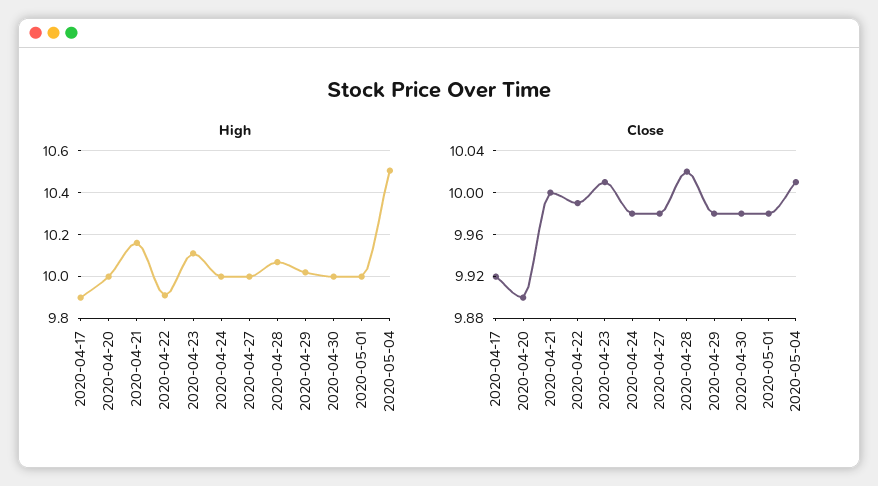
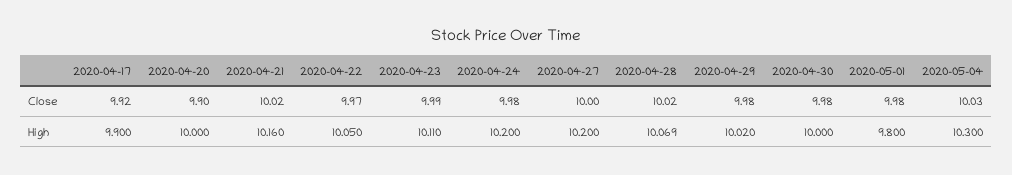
  {
    "High": {
      "2020-04-17": 9.9,
      "2020-04-20": 10,
      "2020-04-21": 10.16,
-     "2020-04-22": 9.9,
+     "2020-04-22": 10.05,
      "2020-04-23": 10.11,
-     "2020-04-24": 10,
+     "2020-04-24": 10.2,
-     "2020-04-27": 10,
+     "2020-04-27": 10.2,
      "2020-04-28": 10.069,
      "2020-04-29": 10.02,
      "2020-04-30": 10,
-     "2020-05-01": 10,
+     "2020-05-01": 9.8,
-     "2020-05-04": 10.5
+     "2020-05-04": 10.3
    },
    "Close": {
      "2020-04-17": 9.92,
      "2020-04-20": 9.9,
-     "2020-04-21": 10,
+     "2020-04-21": 10.02,
-     "2020-04-22": 9.99,
+     "2020-04-22": 9.97,
-     "2020-04-23": 10.01,
+     "2020-04-23": 9.99,
      "2020-04-24": 9.98,
-     "2020-04-27": 9.98,
+     "2020-04-27": 10,
      "2020-04-28": 10.02,
      "2020-04-29": 9.98,
      "2020-04-30": 9.98,
      "2020-05-01": 9.98,
-     "2020-05-04": 10.01
+     "2020-05-04": 10.03
    }
  }

